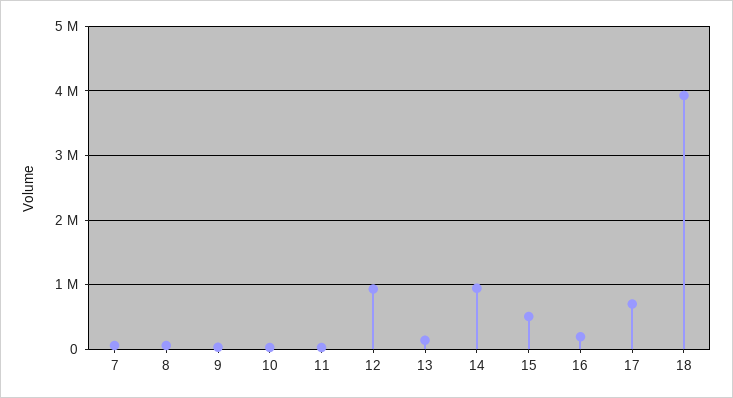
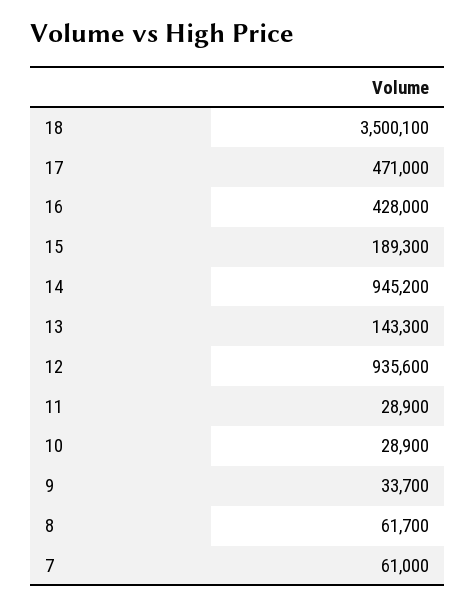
  {
    "7": 61000,
    "8": 61700,
    "9": 33700,
    "10": 28900,
    "11": 28900,
    "12": 935600,
    "13": 143300,
    "14": 945200,
-   "15": 500000,
+   "15": 189300,
-   "16": 200000,
+   "16": 428000,
-   "17": 700000,
+   "17": 471000,
-   "18": 3900000
+   "18": 3500100
  }

